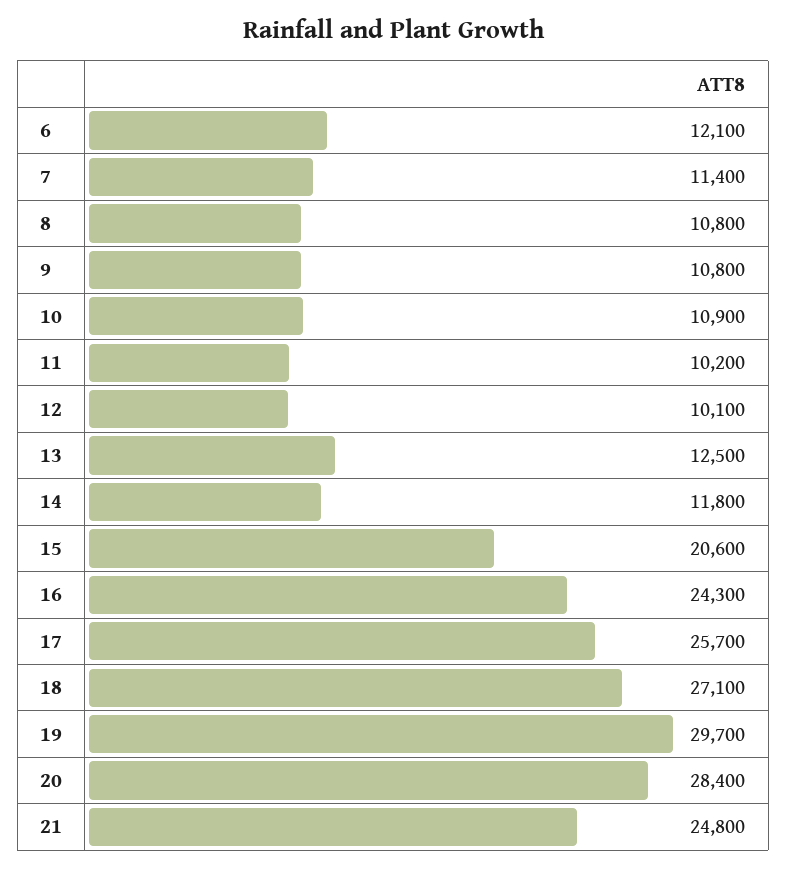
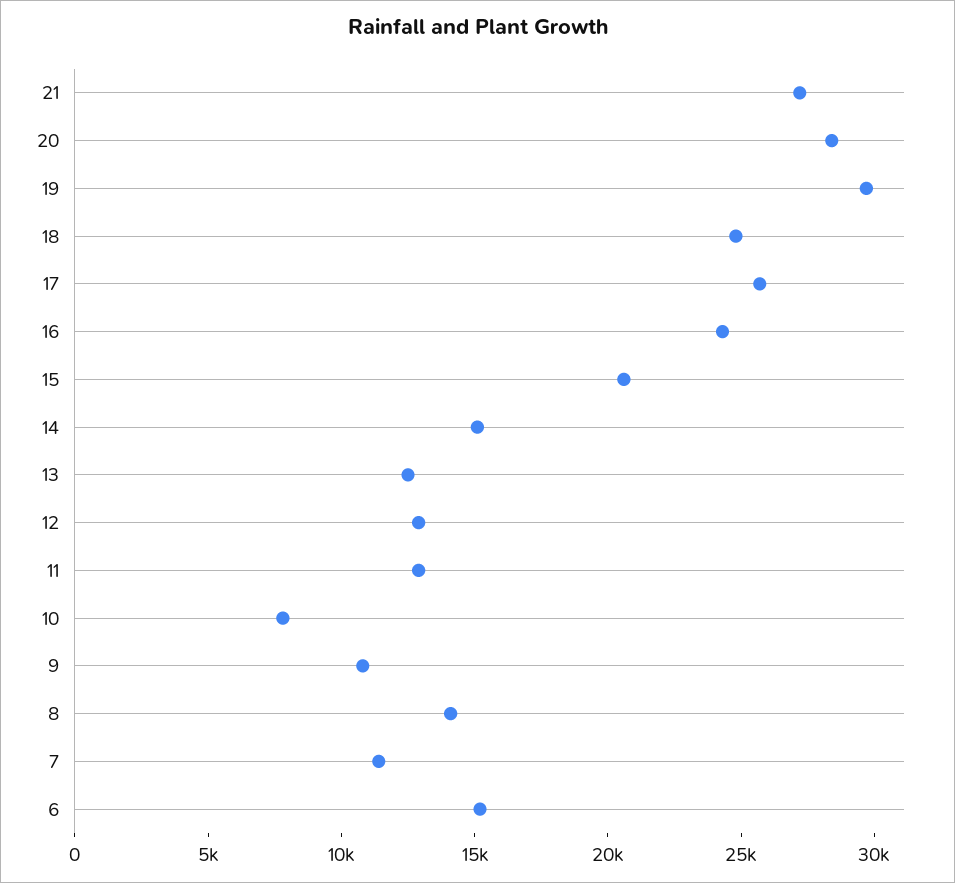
  {
-   "6": 12100,
+   "6": 15000,
    "7": 11400,
-   "8": 10800,
+   "8": 14000,
    "9": 10800,
-   "10": 10900,
+   "10": 8000,
-   "11": 10200,
+   "11": 13000,
-   "12": 10100,
+   "12": 13000,
    "13": 12500,
-   "14": 11800,
+   "14": 15000,
    "15": 20600,
    "16": 24300,
    "17": 25700,
-   "18": 27100,
+   "18": 25000,
    "19": 29700,
    "20": 28400,
-   "21": 24800
+   "21": 27000
  }

